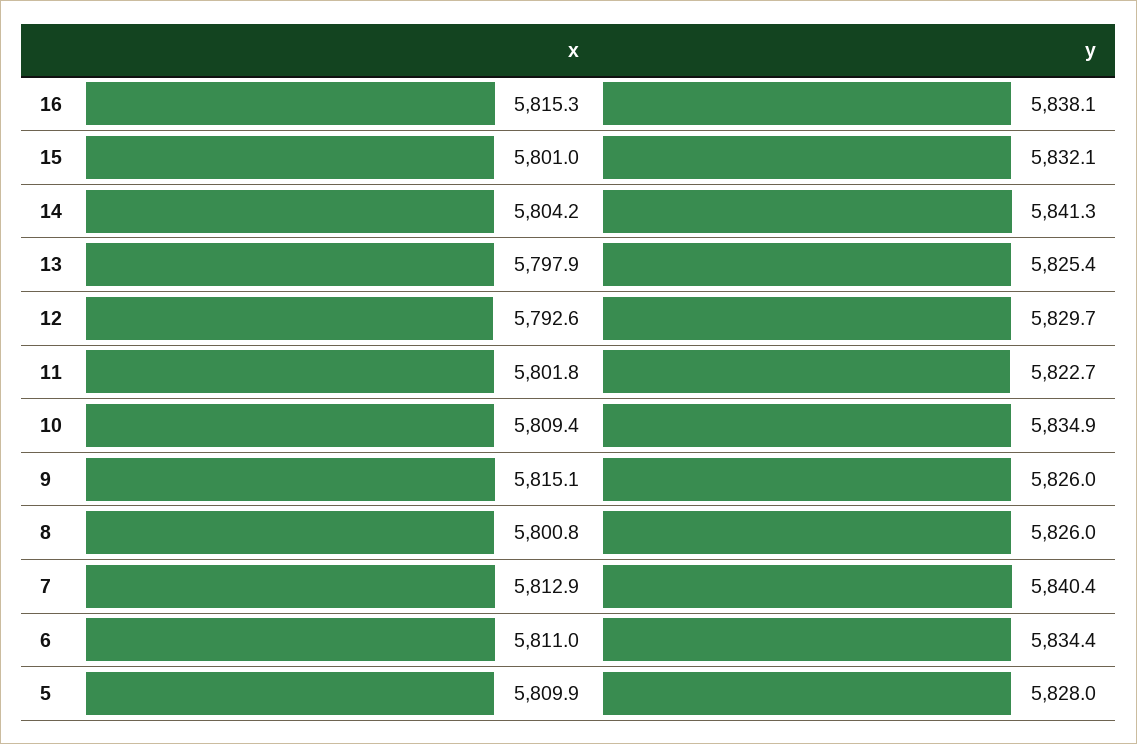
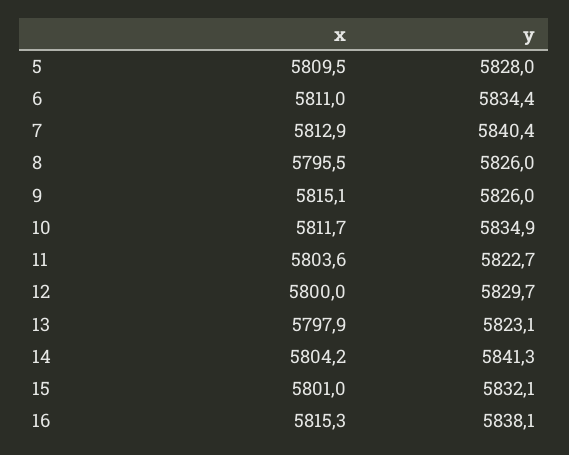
  {
    "x": {
      "16": 5815.3,
      "15": 5801,
      "14": 5804.2,
      "13": 5797.9,
-     "12": 5792.6,
+     "12": 5800,
-     "11": 5801.8,
+     "11": 5803.6,
-     "10": 5809.4,
+     "10": 5811.7,
      "9": 5815.1,
-     "8": 5800.8,
+     "8": 5795.5,
      "7": 5812.9,
      "6": 5811,
-     "5": 5809.9
+     "5": 5809.5
    },
    "y": {
      "16": 5838.1,
      "15": 5832.1,
      "14": 5841.3,
-     "13": 5825.4,
+     "13": 5823.1,
      "12": 5829.7,
      "11": 5822.7,
      "10": 5834.9,
      "9": 5826,
      "8": 5826,
      "7": 5840.4,
      "6": 5834.4,
      "5": 5828
    }
  }

